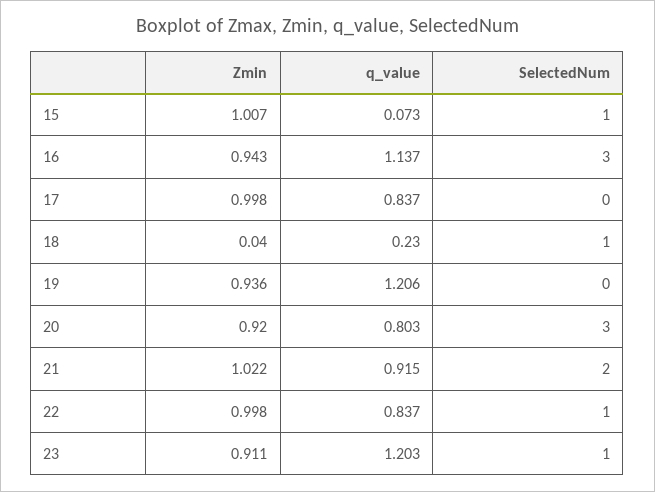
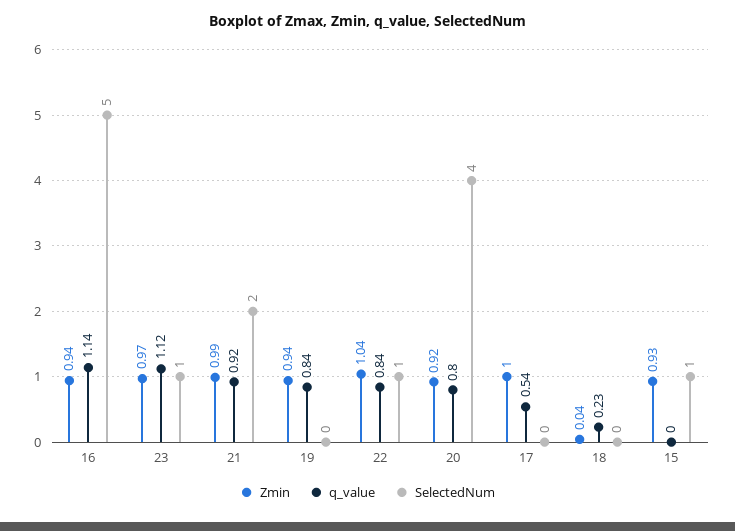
  {
    "Zmin": {
-     "15": 1.007,
+     "15": 0.93,
      "16": 0.943,
      "17": 0.998,
      "18": 0.04,
      "19": 0.936,
      "20": 0.92,
-     "21": 1.022,
+     "21": 0.99,
-     "22": 0.998,
+     "22": 1.04,
-     "23": 0.911
+     "23": 0.97
    },
    "q_value": {
-     "15": 0.073,
+     "15": 0,
      "16": 1.137,
-     "17": 0.837,
+     "17": 0.54,
      "18": 0.23,
-     "19": 1.206,
+     "19": 0.84,
      "20": 0.803,
      "21": 0.915,
      "22": 0.837,
-     "23": 1.203
+     "23": 1.12
    },
    "SelectedNum": {
      "15": 1,
-     "16": 3,
+     "16": 5,
      "17": 0,
-     "18": 1,
+     "18": 0,
      "19": 0,
-     "20": 3,
+     "20": 4,
      "21": 2,
      "22": 1,
      "23": 1
    }
  }

